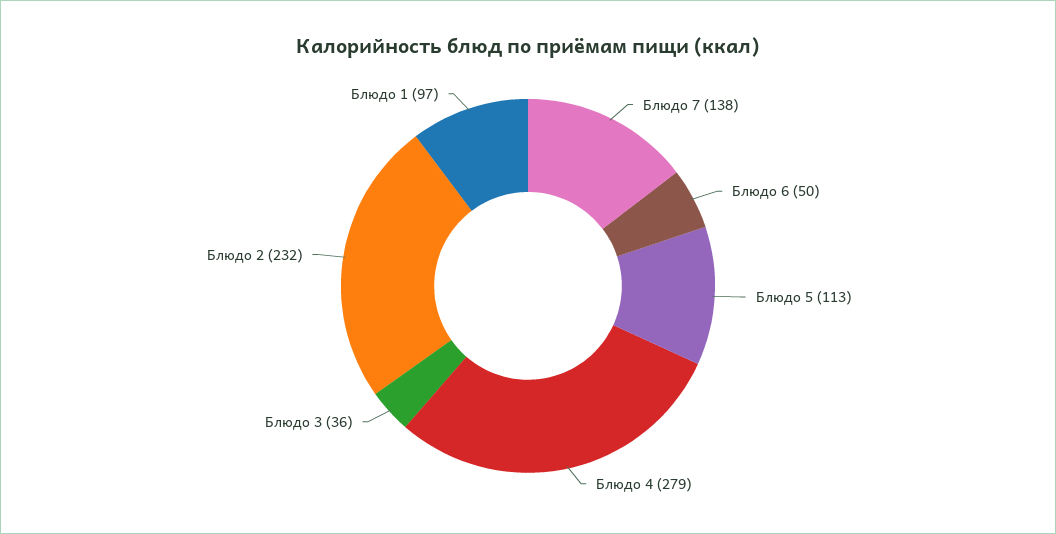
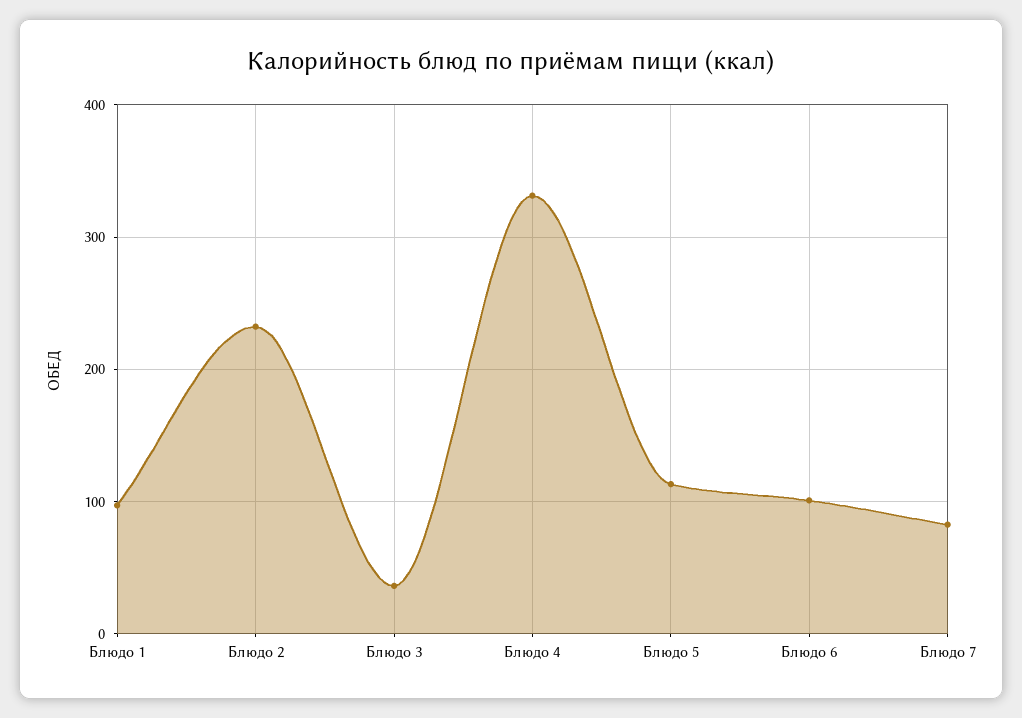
  {
-   "Блюдо 7": 138,
+   "Блюдо 7": 80,
-   "Блюдо 6": 50,
+   "Блюдо 6": 100,
    "Блюдо 5": 113,
-   "Блюдо 4": 279,
+   "Блюдо 4": 330,
    "Блюдо 3": 36,
    "Блюдо 2": 232,
    "Блюдо 1": 97
  }

